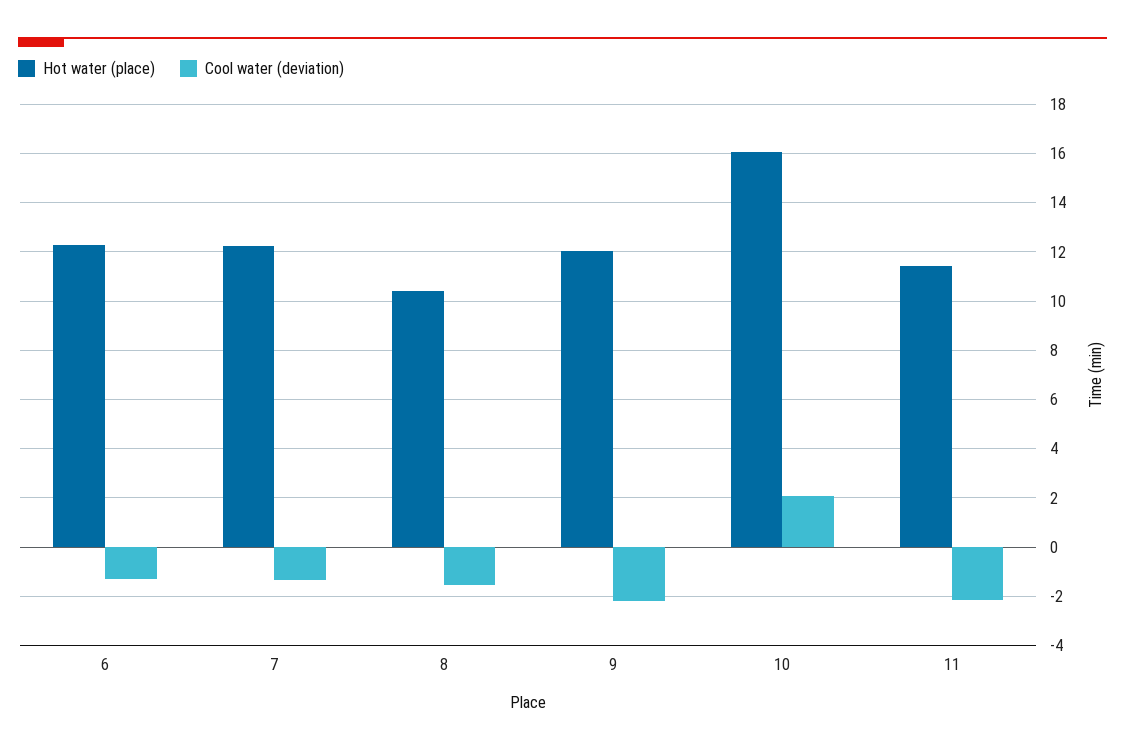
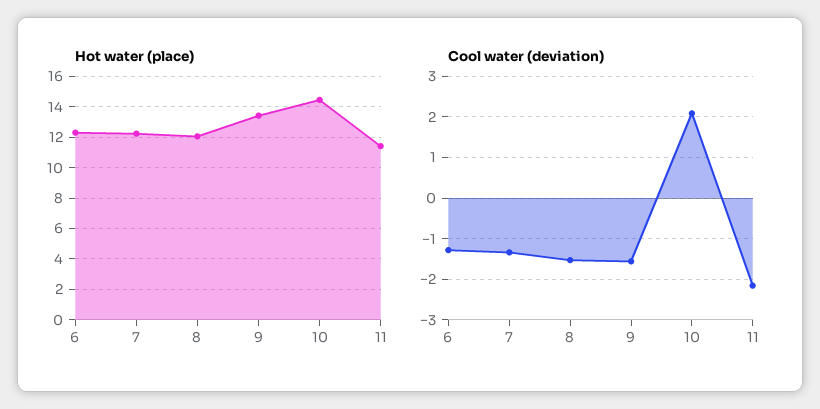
  {
    "Hot water (place)": {
      "6": 12.25,
      "7": 12.25,
-     "8": 10.5,
+     "8": 12,
-     "9": 12,
+     "9": 13.5,
-     "10": 16,
+     "10": 14.5,
      "11": 11.5
    },
    "Cool water (deviation)": {
      "6": -1.2,
      "7": -1.4,
      "8": -1.6,
-     "9": -2.25,
+     "9": -1.6,
      "10": 2,
      "11": -2.2
    }
  }

